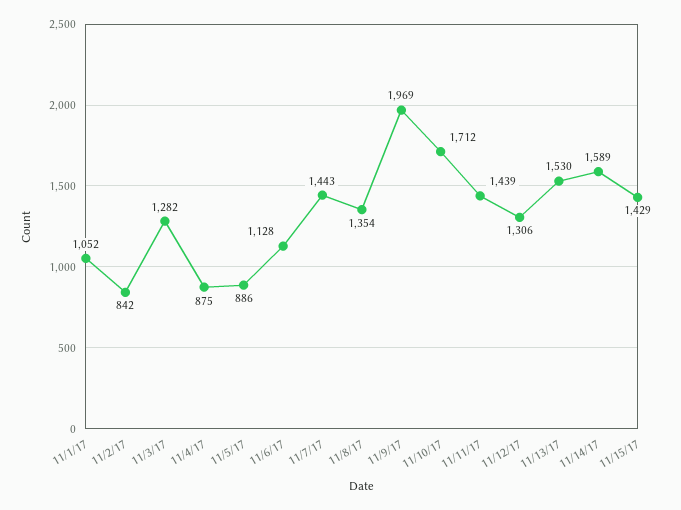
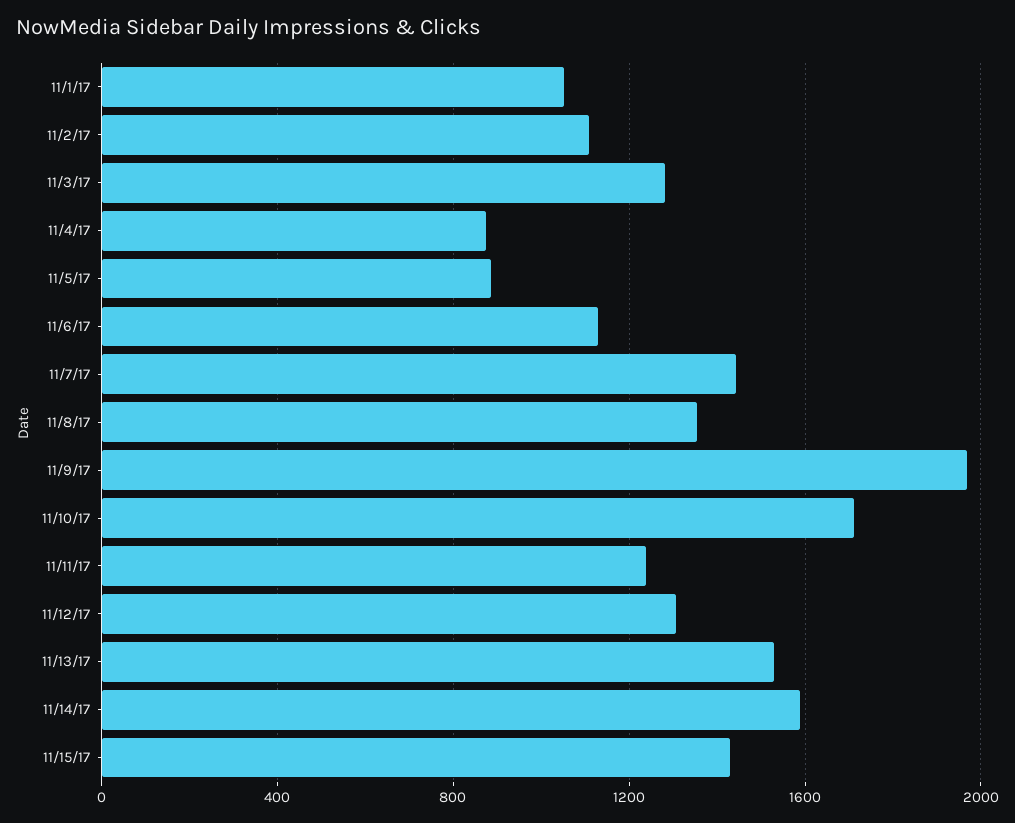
  {
    "11/1/17": 1052,
-   "11/2/17": 842,
+   "11/2/17": 1100,
    "11/3/17": 1282,
    "11/4/17": 875,
    "11/5/17": 886,
    "11/6/17": 1128,
    "11/7/17": 1443,
    "11/8/17": 1354,
    "11/9/17": 1969,
    "11/10/17": 1712,
-   "11/11/17": 1439,
+   "11/11/17": 1250,
    "11/12/17": 1306,
    "11/13/17": 1530,
    "11/14/17": 1589,
    "11/15/17": 1429
  }

